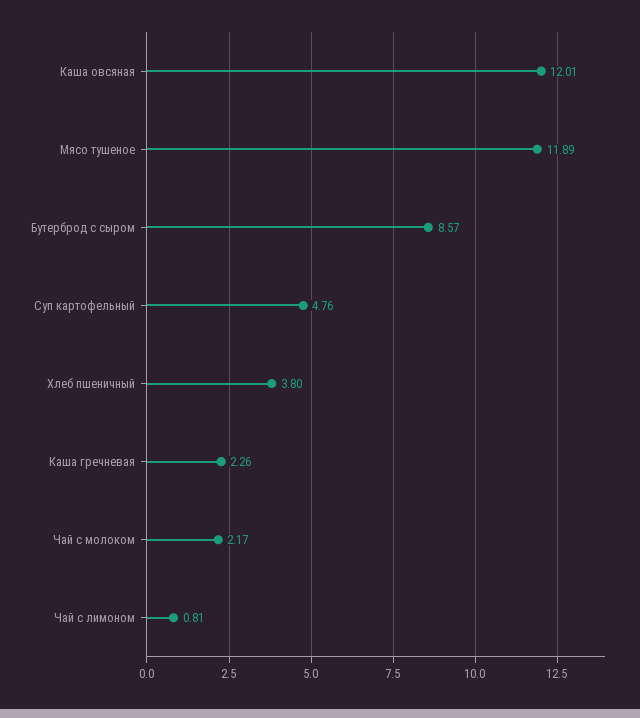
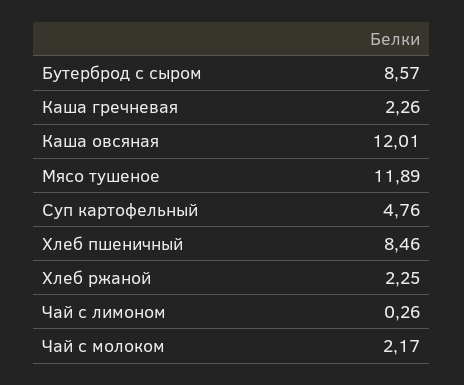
  {
    "Каша овсяная": 12.01,
    "Мясо тушеное": 11.89,
    "Бутерброд с сыром": 8.57,
    "Суп картофельный": 4.76,
-   "Хлеб пшеничный": 3.8,
+   "Хлеб пшеничный": 8.46,
    "Каша гречневая": 2.26,
    "Чай с молоком": 2.17,
-   "Чай с лимоном": 0.81
+   "Чай с лимоном": 0.26,
+   "Хлеб ржаной": 2.25
  }

